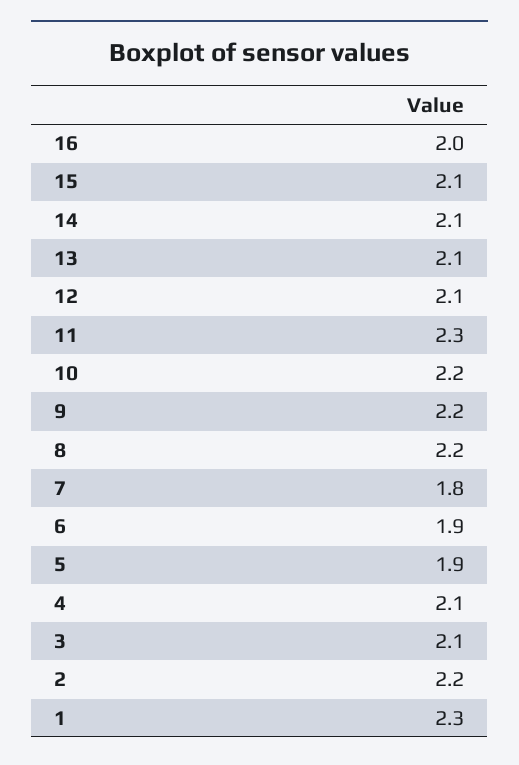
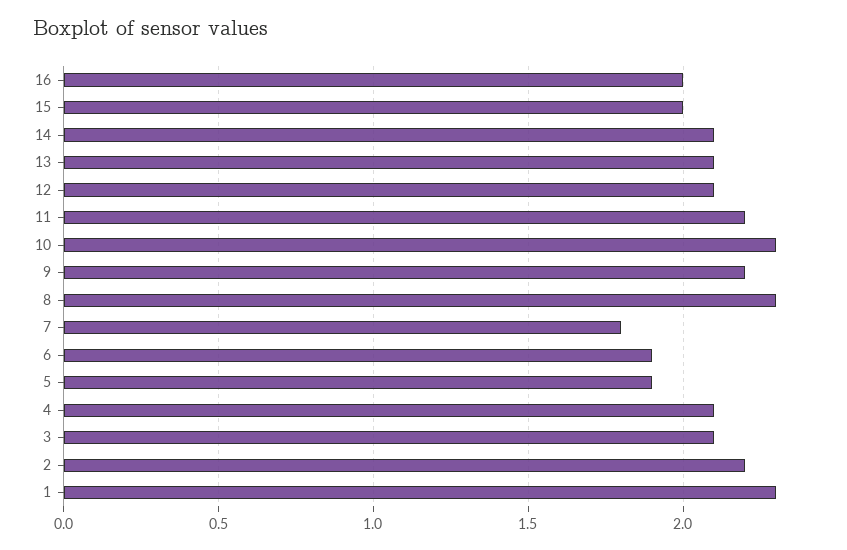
  {
    "16": 2,
-   "15": 2.1,
+   "15": 2,
    "14": 2.1,
    "13": 2.1,
    "12": 2.1,
-   "11": 2.3,
+   "11": 2.2,
-   "10": 2.2,
+   "10": 2.3,
    "9": 2.2,
-   "8": 2.2,
+   "8": 2.3,
    "7": 1.8,
    "6": 1.9,
    "5": 1.9,
    "4": 2.1,
    "3": 2.1,
    "2": 2.2,
    "1": 2.3
  }

